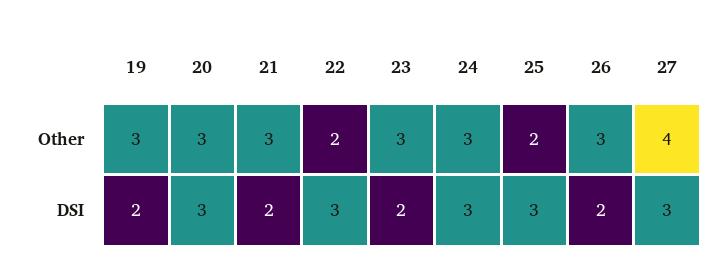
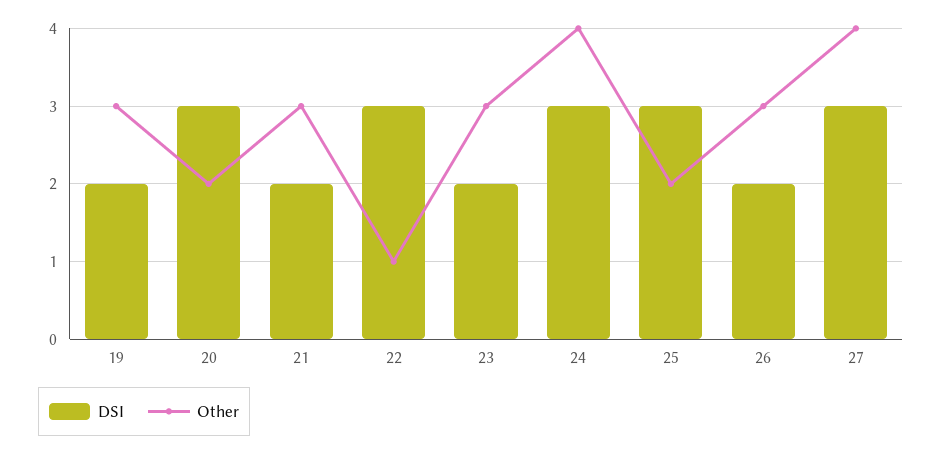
  {
    "Other": {
      "19": 3,
-     "20": 3,
+     "20": 2,
      "21": 3,
-     "22": 2,
+     "22": 1,
      "23": 3,
-     "24": 3,
+     "24": 4,
      "25": 2,
      "26": 3,
      "27": 4
    },
    "DSI": {
      "19": 2,
      "20": 3,
      "21": 2,
      "22": 3,
      "23": 2,
      "24": 3,
      "25": 3,
      "26": 2,
      "27": 3
    }
  }

